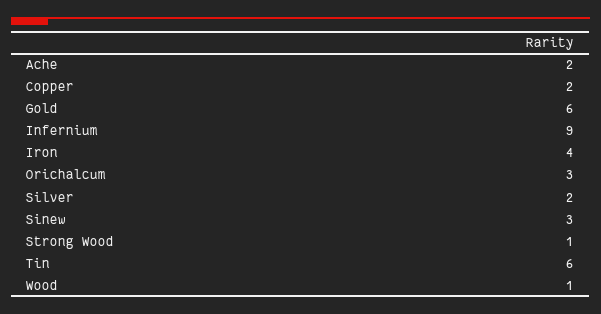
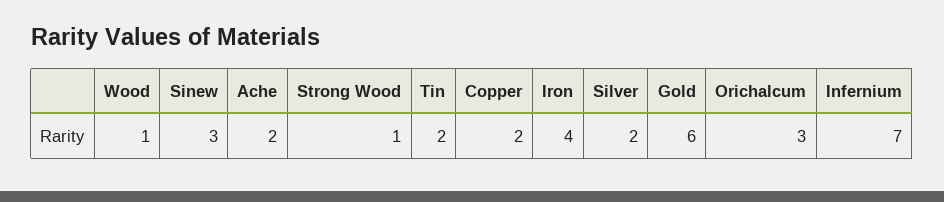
  {
    "Ache": 2,
    "Copper": 2,
    "Gold": 6,
-   "Infernium": 9,
+   "Infernium": 7,
    "Iron": 4,
    "Orichalcum": 3,
    "Silver": 2,
    "Sinew": 3,
    "Strong Wood": 1,
-   "Tin": 6,
+   "Tin": 2,
    "Wood": 1
  }

